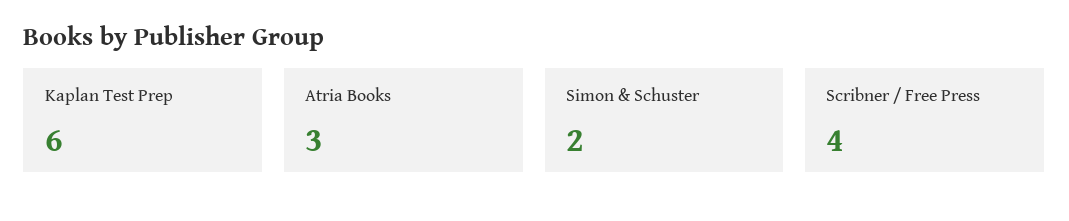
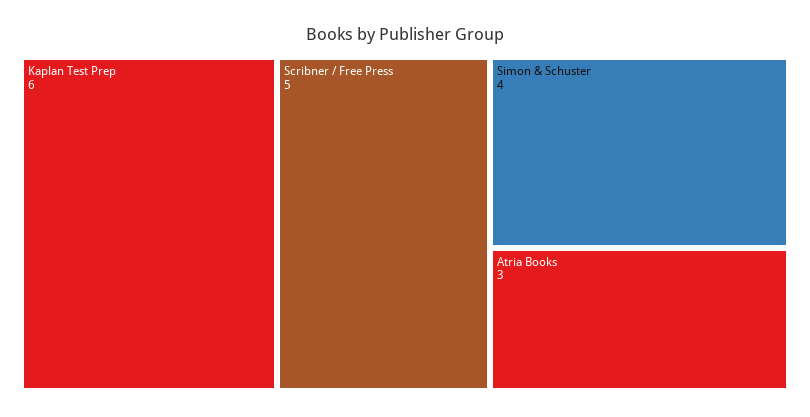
  {
    "Kaplan Test Prep": 6,
    "Atria Books": 3,
-   "Simon & Schuster": 2,
+   "Simon & Schuster": 4,
-   "Scribner / Free Press": 4
+   "Scribner / Free Press": 5
  }

